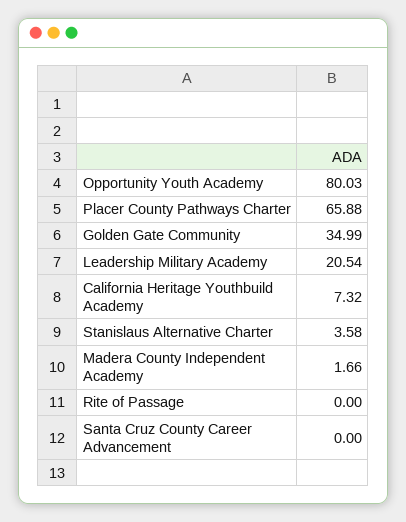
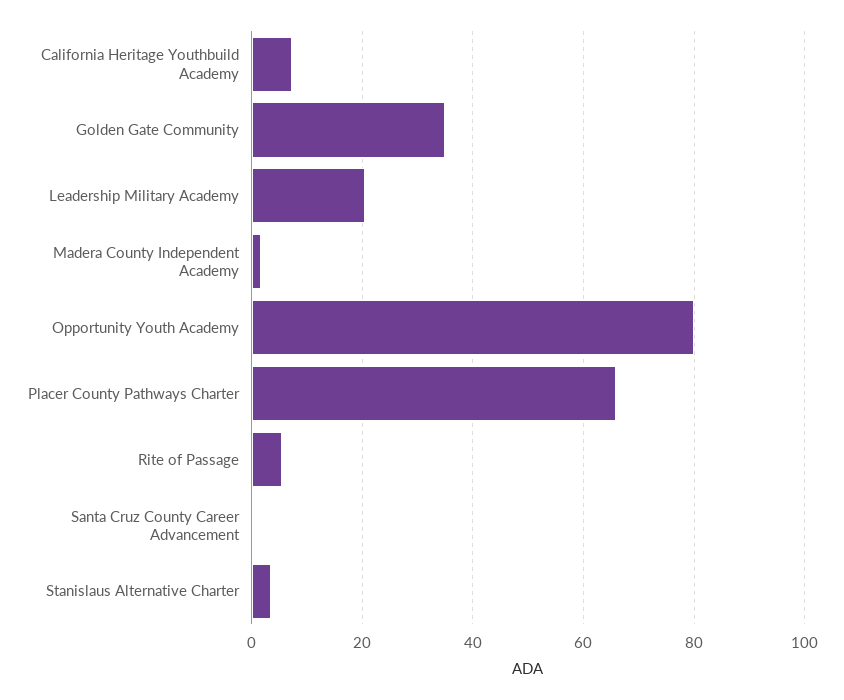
  {
    "Opportunity Youth Academy": 80.03,
    "Placer County Pathways Charter": 65.88,
    "Golden Gate Community": 34.99,
    "Leadership Military Academy": 20.54,
    "California Heritage Youthbuild Academy": 7.32,
    "Stanislaus Alternative Charter": 3.58,
    "Madera County Independent Academy": 1.66,
-   "Rite of Passage": 0,
+   "Rite of Passage": 6,
    "Santa Cruz County Career Advancement": 0
  }

